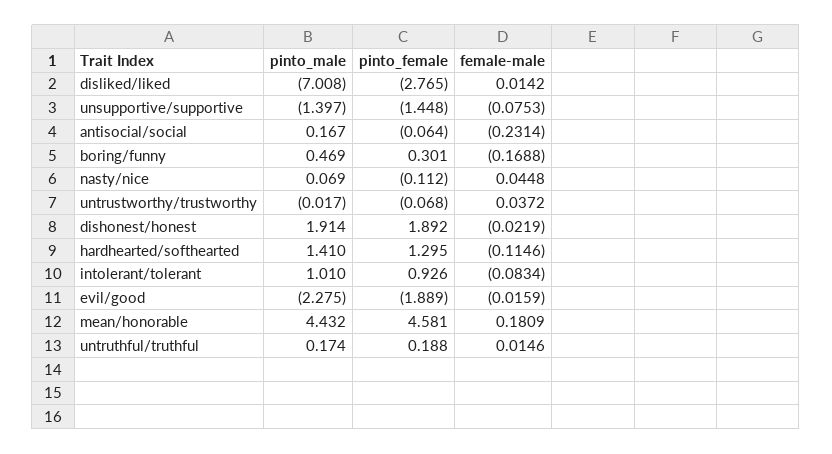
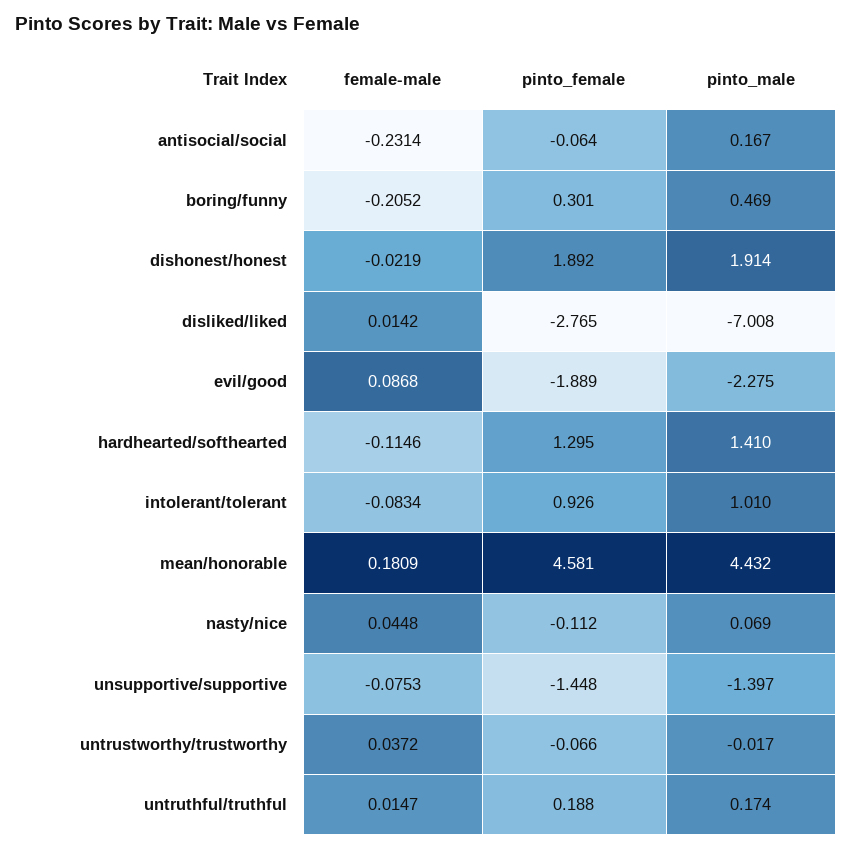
  {
    "pinto_male": {
      "disliked/liked": -7.008,
      "unsupportive/supportive": -1.397,
      "antisocial/social": 0.167,
      "boring/funny": 0.469,
      "nasty/nice": 0.069,
      "untrustworthy/trustworthy": -0.017,
      "dishonest/honest": 1.914,
      "hardhearted/softhearted": 1.41,
      "intolerant/tolerant": 1.01,
      "evil/good": -2.275,
      "mean/honorable": 4.432,
      "untruthful/truthful": 0.174
    },
    "pinto_female": {
      "disliked/liked": -2.765,
      "unsupportive/supportive": -1.448,
      "antisocial/social": -0.064,
      "boring/funny": 0.301,
      "nasty/nice": -0.112,
-     "untrustworthy/trustworthy": -0.068,
+     "untrustworthy/trustworthy": -0.066,
      "dishonest/honest": 1.892,
      "hardhearted/softhearted": 1.295,
      "intolerant/tolerant": 0.926,
      "evil/good": -1.889,
      "mean/honorable": 4.581,
      "untruthful/truthful": 0.188
    },
    "female-male": {
      "disliked/liked": 0.0142,
      "unsupportive/supportive": -0.0753,
      "antisocial/social": -0.2314,
-     "boring/funny": -0.1688,
+     "boring/funny": -0.2052,
      "nasty/nice": 0.0448,
      "untrustworthy/trustworthy": 0.0372,
      "dishonest/honest": -0.0219,
      "hardhearted/softhearted": -0.1146,
      "intolerant/tolerant": -0.0834,
-     "evil/good": -0.0159,
+     "evil/good": 0.0868,
      "mean/honorable": 0.1809,
-     "untruthful/truthful": 0.0146
+     "untruthful/truthful": 0.0147
    }
  }

